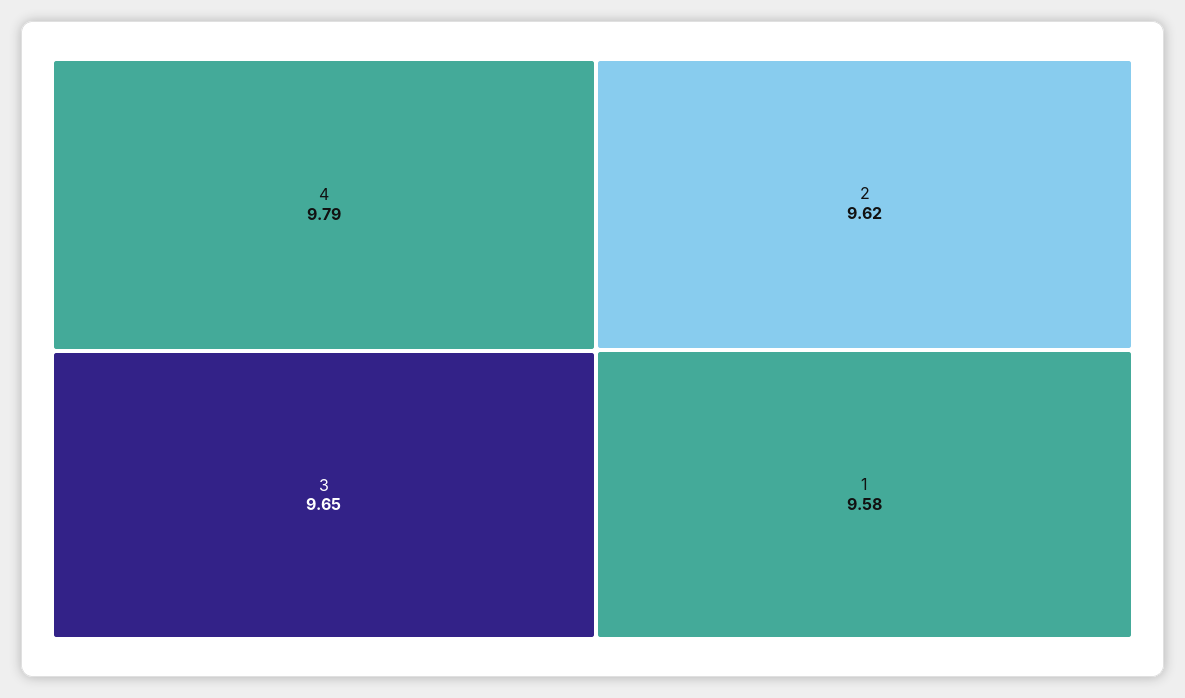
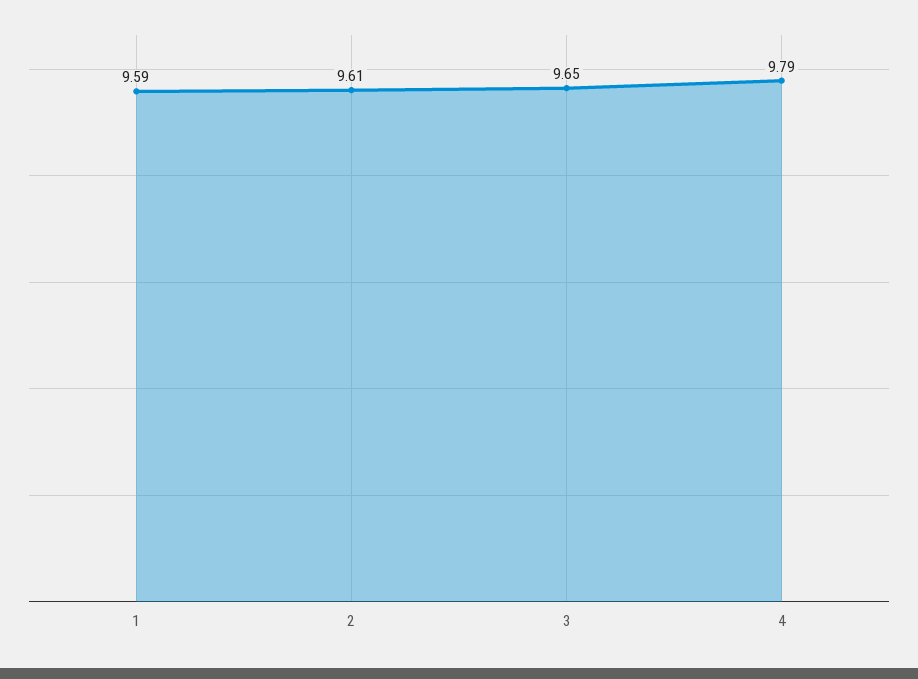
  {
    "4": 9.79,
    "3": 9.65,
-   "2": 9.62,
+   "2": 9.61,
-   "1": 9.58
+   "1": 9.59
  }

